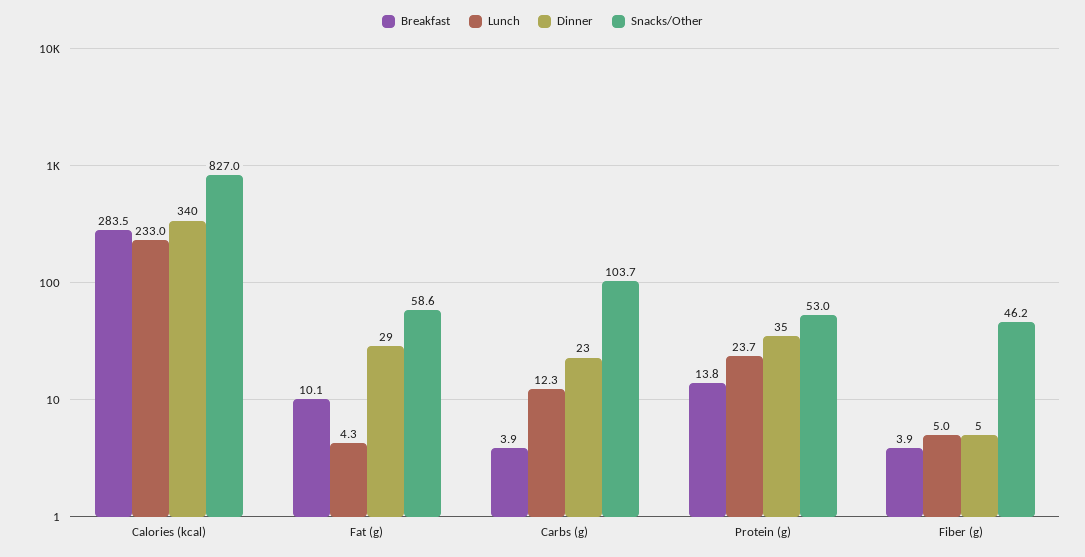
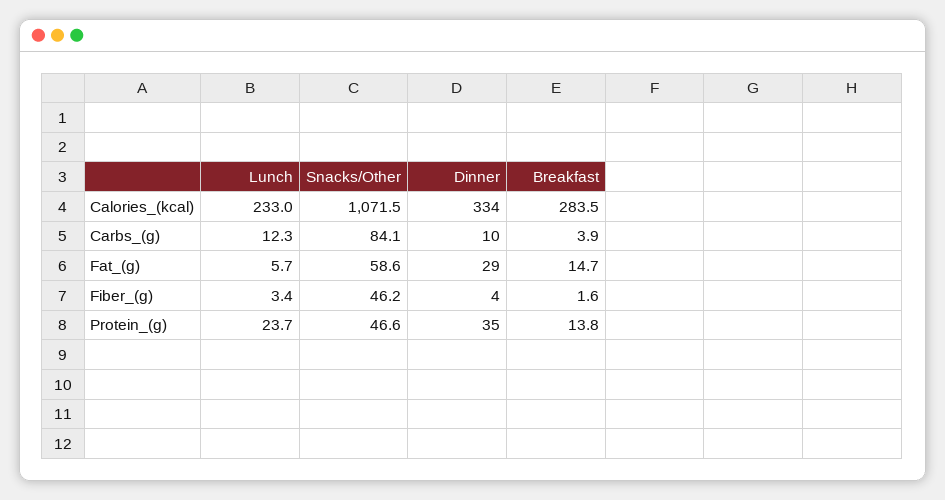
  {
    "Breakfast": {
      "Calories (kcal)": 283.5,
-     "Fat (g)": 10.1,
+     "Fat (g)": 14.7,
      "Carbs (g)": 3.9,
      "Protein (g)": 13.8,
-     "Fiber (g)": 3.9
+     "Fiber (g)": 1.6
    },
    "Lunch": {
      "Calories (kcal)": 233,
-     "Fat (g)": 4.3,
+     "Fat (g)": 5.7,
      "Carbs (g)": 12.3,
      "Protein (g)": 23.7,
-     "Fiber (g)": 5
+     "Fiber (g)": 3.4
    },
    "Dinner": {
-     "Calories (kcal)": 340,
+     "Calories (kcal)": 334,
      "Fat (g)": 29,
-     "Carbs (g)": 23,
+     "Carbs (g)": 10,
      "Protein (g)": 35,
-     "Fiber (g)": 5
+     "Fiber (g)": 4
    },
    "Snacks/Other": {
-     "Calories (kcal)": 827,
+     "Calories (kcal)": 1071.5,
      "Fat (g)": 58.6,
-     "Carbs (g)": 103.7,
+     "Carbs (g)": 84.1,
-     "Protein (g)": 53,
+     "Protein (g)": 46.6,
      "Fiber (g)": 46.2
    }
  }

